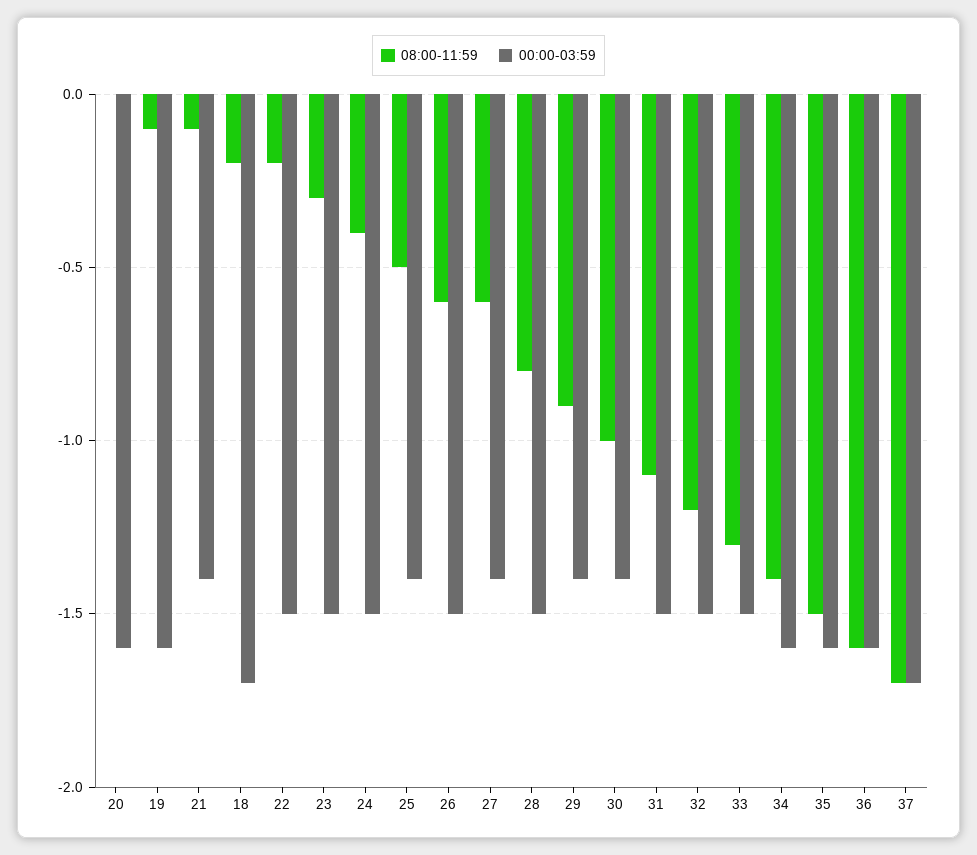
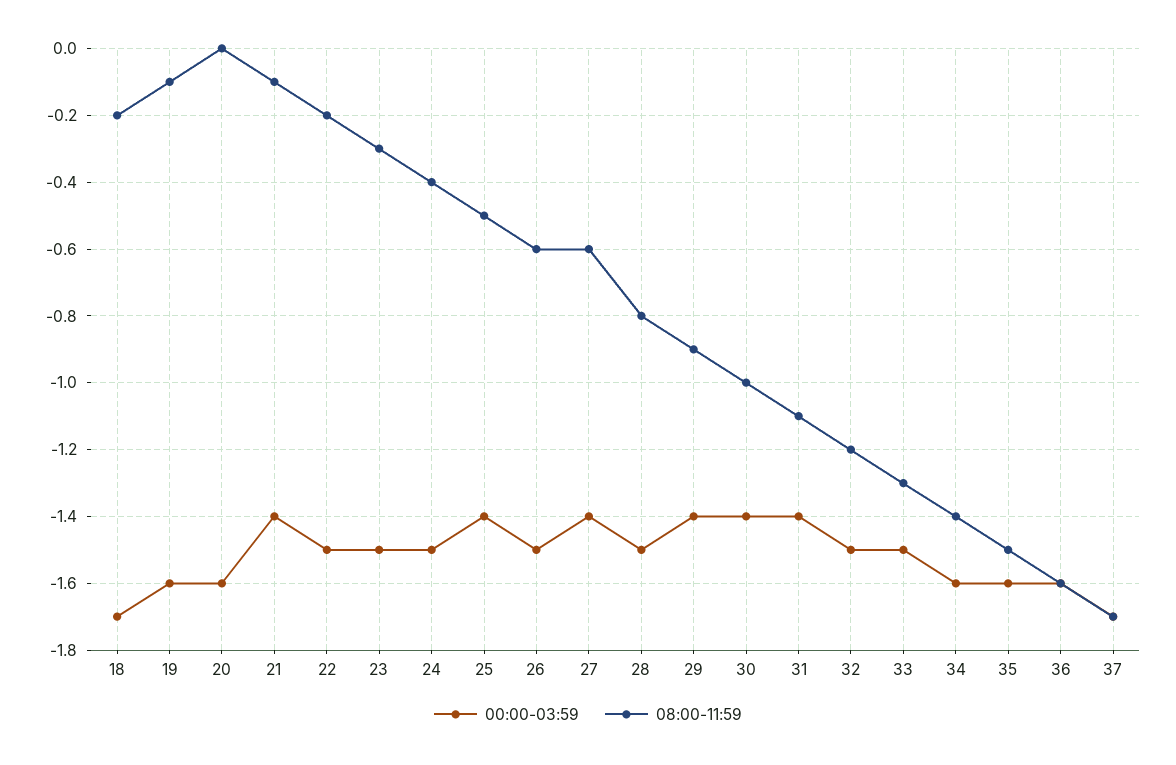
  {
    "08:00-11:59": {
      "20": 0,
      "19": -0.1,
      "21": -0.1,
      "18": -0.2,
      "22": -0.2,
      "23": -0.3,
      "24": -0.4,
      "25": -0.5,
      "26": -0.6,
      "27": -0.6,
      "28": -0.8,
      "29": -0.9,
      "30": -1,
      "31": -1.1,
      "32": -1.2,
      "33": -1.3,
      "34": -1.4,
      "35": -1.5,
      "36": -1.6,
      "37": -1.7
    },
    "00:00-03:59": {
      "20": -1.6,
      "19": -1.6,
      "21": -1.4,
      "18": -1.7,
      "22": -1.5,
      "23": -1.5,
      "24": -1.5,
      "25": -1.4,
      "26": -1.5,
      "27": -1.4,
      "28": -1.5,
      "29": -1.4,
      "30": -1.4,
-     "31": -1.5,
+     "31": -1.4,
      "32": -1.5,
      "33": -1.5,
      "34": -1.6,
      "35": -1.6,
      "36": -1.6,
      "37": -1.7
    }
  }

